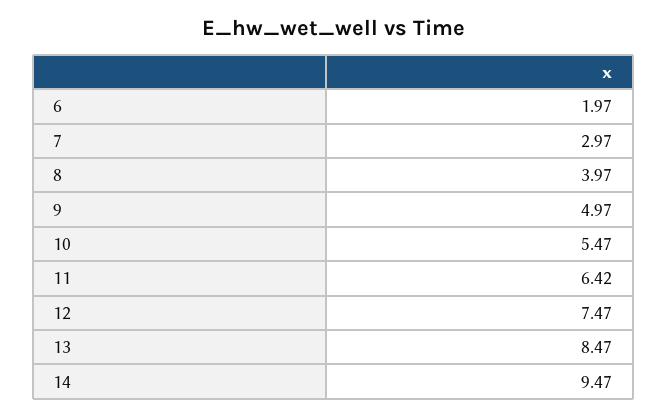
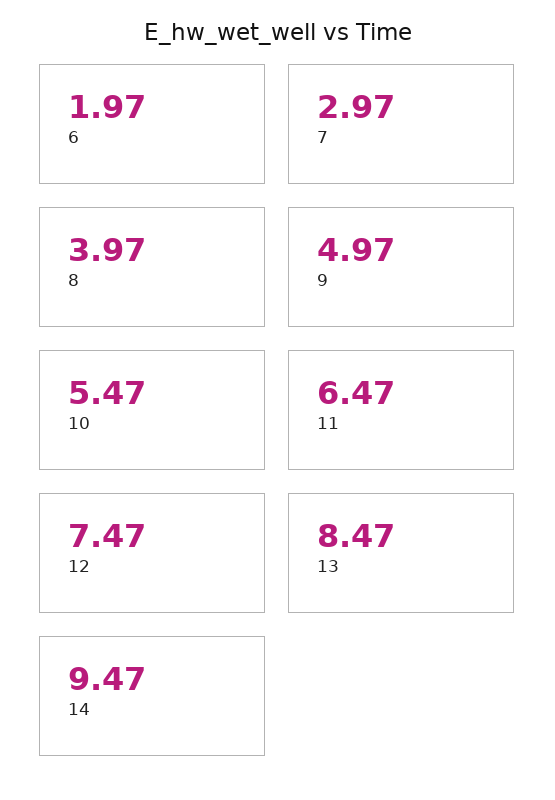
  {
    "6": 1.97,
    "7": 2.97,
    "8": 3.97,
    "9": 4.97,
    "10": 5.47,
-   "11": 6.42,
+   "11": 6.47,
    "12": 7.47,
    "13": 8.47,
    "14": 9.47
  }

